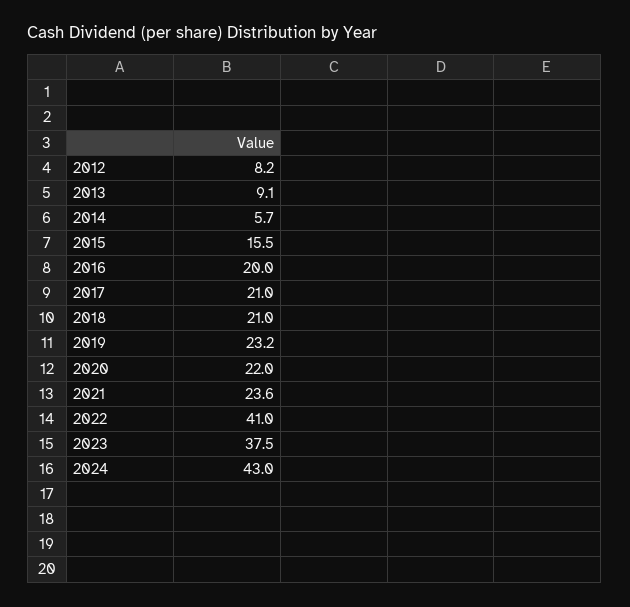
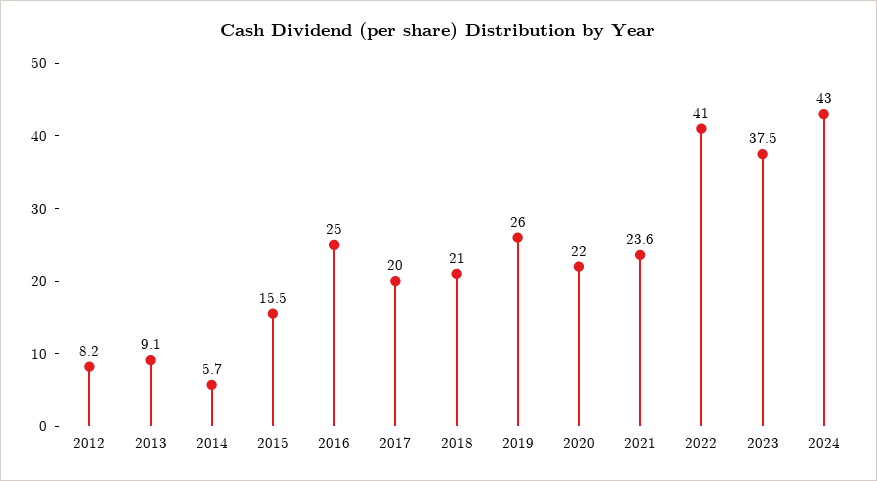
  {
    "2012": 8.2,
    "2013": 9.1,
    "2014": 5.7,
    "2015": 15.5,
-   "2016": 20,
+   "2016": 25,
-   "2017": 21,
+   "2017": 20,
    "2018": 21,
-   "2019": 23.2,
+   "2019": 26,
    "2020": 22,
    "2021": 23.6,
    "2022": 41,
    "2023": 37.5,
    "2024": 43
  }

